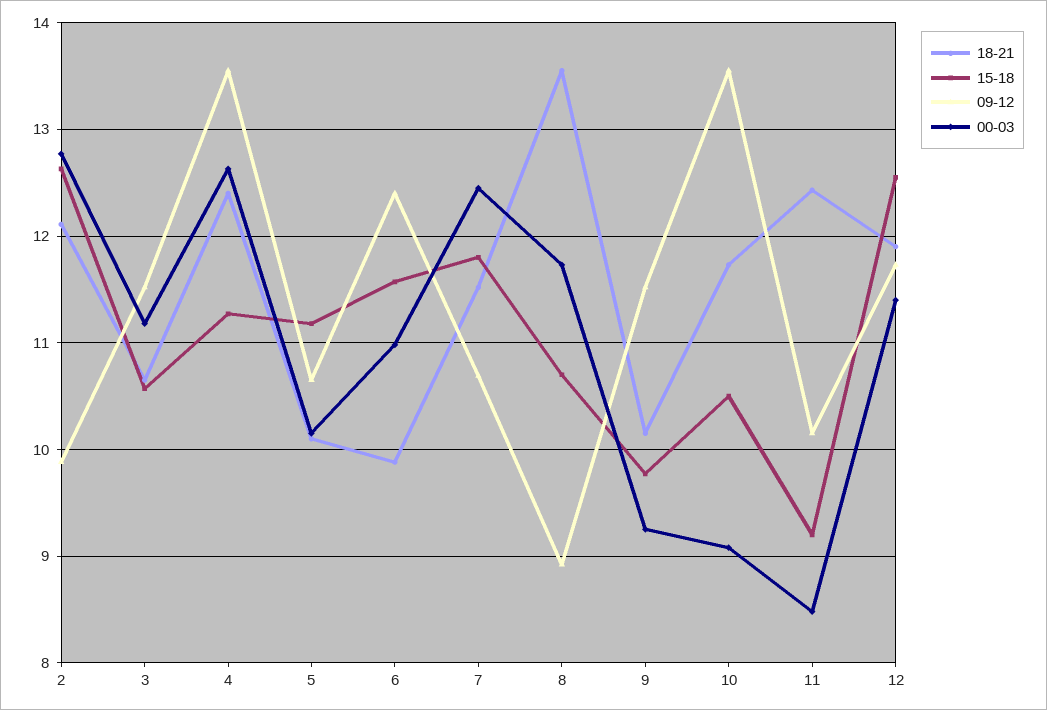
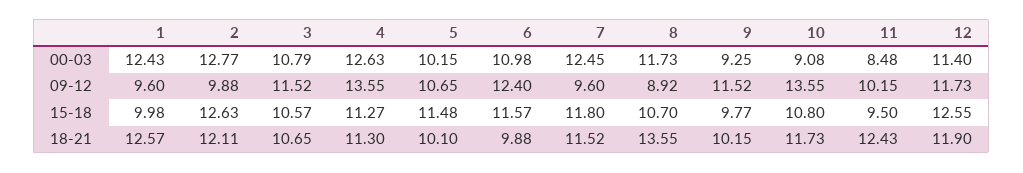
  {
    "18-21": {
      "2": 12.11,
      "3": 10.65,
-     "4": 12.4,
+     "4": 11.3,
      "5": 10.1,
      "6": 9.88,
      "7": 11.52,
      "8": 13.55,
      "9": 10.15,
      "10": 11.73,
      "11": 12.43,
-     "12": 11.9
+     "12": 11.9,
+     "1": 12.57
    },
    "15-18": {
      "2": 12.63,
      "3": 10.57,
      "4": 11.27,
-     "5": 11.2,
+     "5": 11.48,
      "6": 11.57,
      "7": 11.8,
      "8": 10.7,
      "9": 9.77,
-     "10": 10.5,
+     "10": 10.8,
-     "11": 9.2,
+     "11": 9.5,
-     "12": 12.55
+     "12": 12.55,
+     "1": 9.98
    },
    "09-12": {
      "2": 9.88,
      "3": 11.52,
      "4": 13.55,
      "5": 10.65,
      "6": 12.4,
-     "7": 10.7,
+     "7": 9.6,
      "8": 8.92,
      "9": 11.52,
      "10": 13.55,
      "11": 10.15,
-     "12": 11.73
+     "12": 11.73,
+     "1": 9.6
    },
    "00-03": {
      "2": 12.77,
-     "3": 11.2,
+     "3": 10.79,
      "4": 12.63,
      "5": 10.15,
      "6": 10.98,
      "7": 12.45,
      "8": 11.73,
      "9": 9.25,
      "10": 9.08,
      "11": 8.48,
-     "12": 11.4
+     "12": 11.4,
+     "1": 12.43
    }
  }

